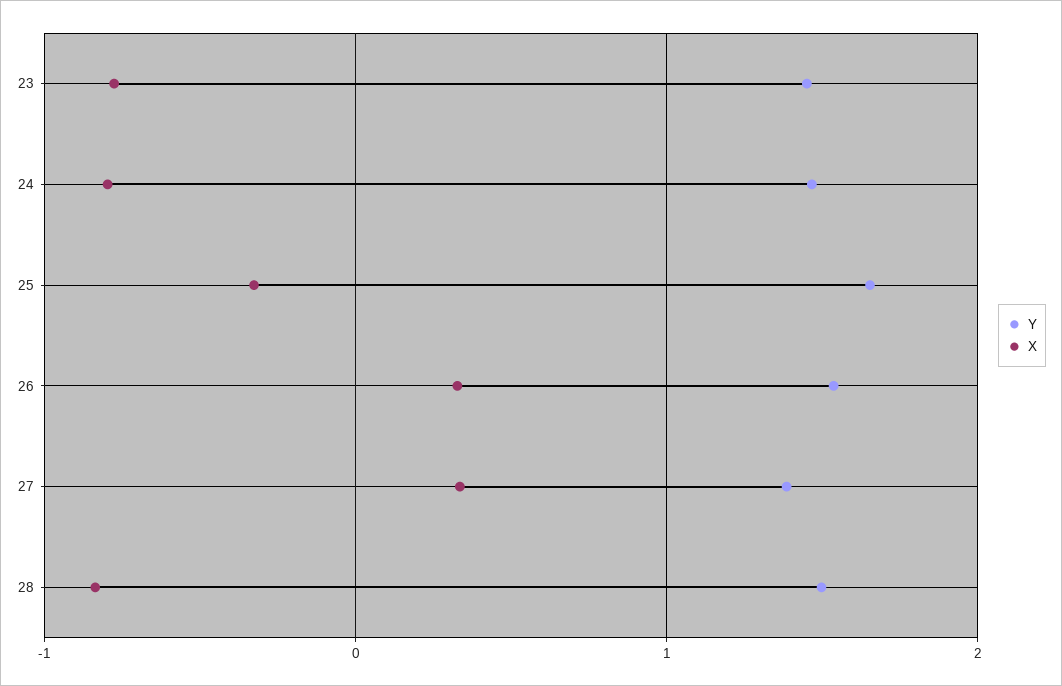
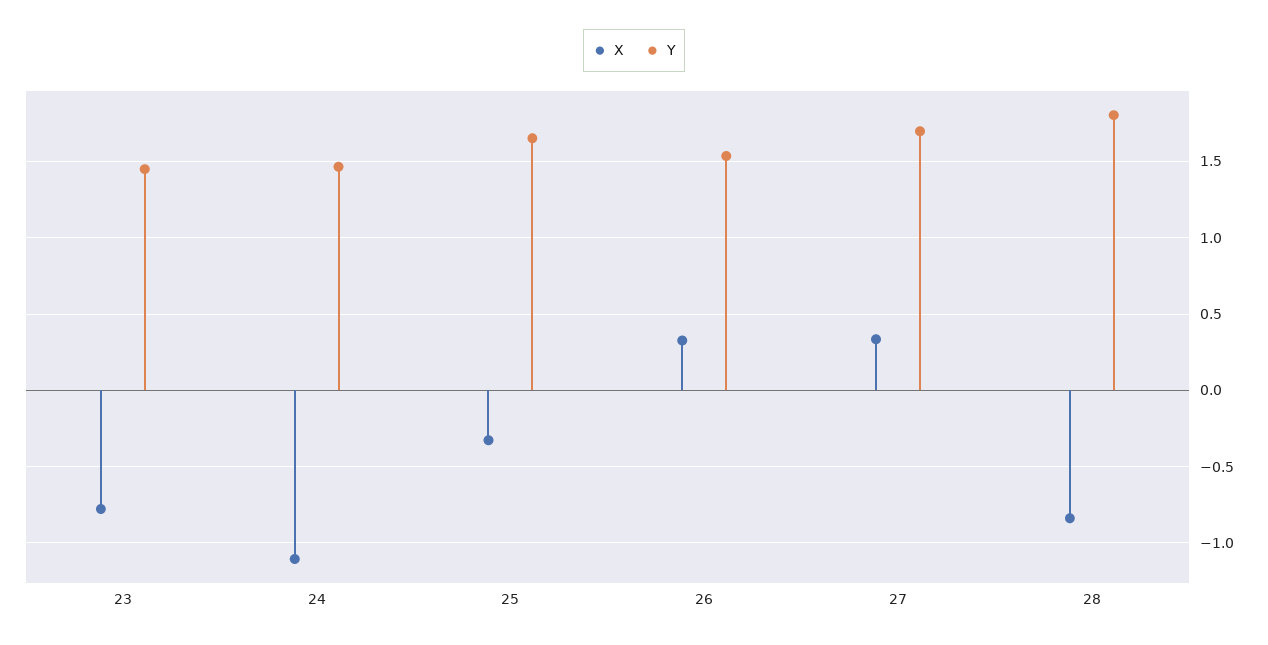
  {
    "Y": {
      "23": 1.45,
      "24": 1.45,
      "25": 1.65,
      "26": 1.55,
-     "27": 1.4,
+     "27": 1.7,
-     "28": 1.5
+     "28": 1.8
    },
    "X": {
      "23": -0.8,
-     "24": -0.8,
+     "24": -1.1,
      "25": -0.35,
      "26": 0.35,
      "27": 0.35,
      "28": -0.85
    }
  }

